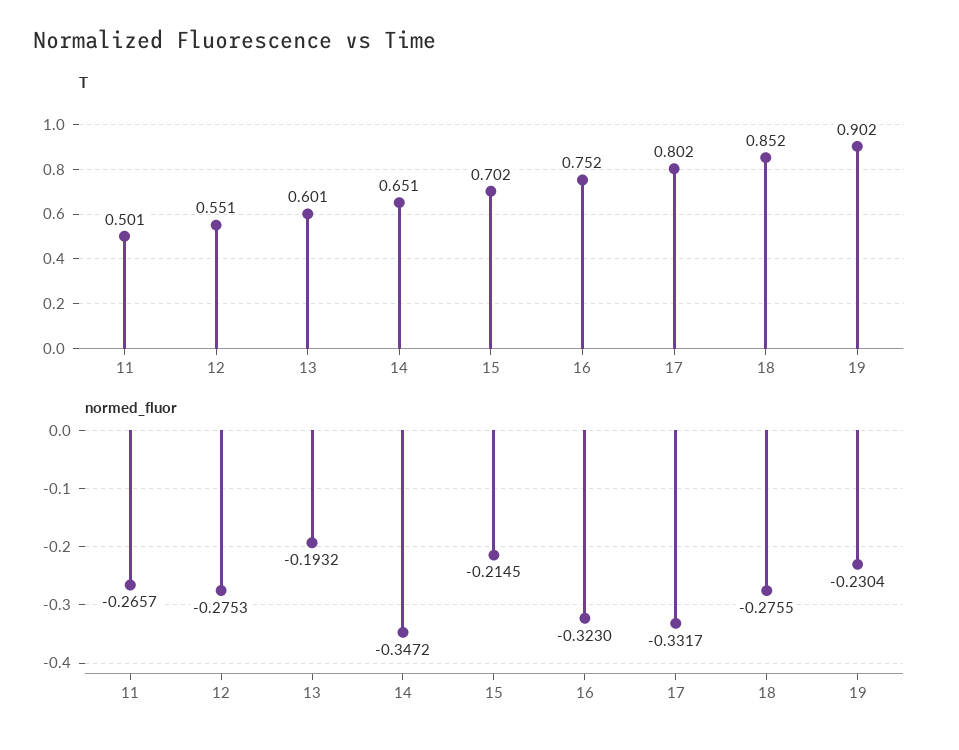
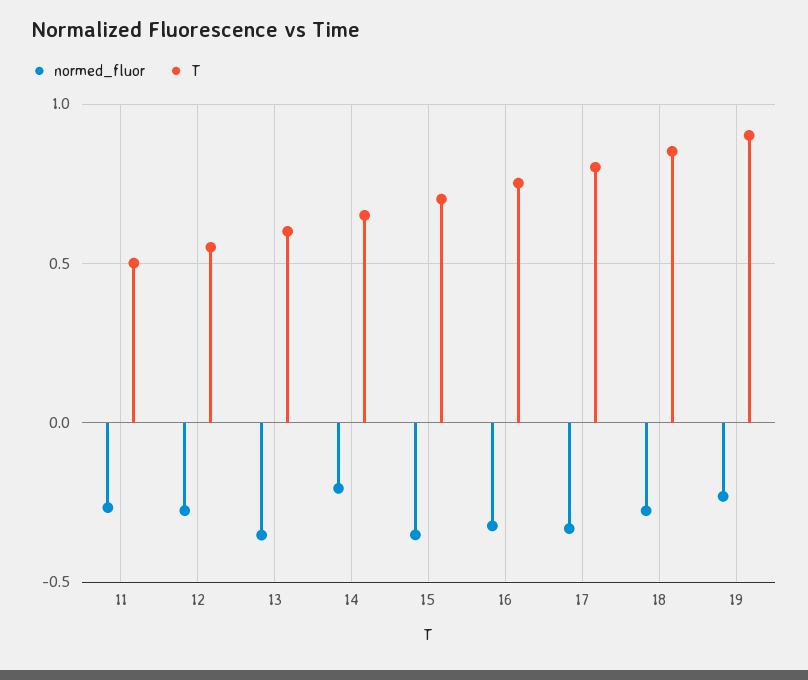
  {
    "T": {
      "11": 0.501,
      "12": 0.551,
      "13": 0.601,
      "14": 0.651,
      "15": 0.702,
      "16": 0.752,
      "17": 0.802,
      "18": 0.852,
      "19": 0.902
    },
    "normed_fluor": {
      "11": -0.2657,
      "12": -0.2753,
-     "13": -0.1932,
+     "13": -0.35,
-     "14": -0.3472,
+     "14": -0.2,
-     "15": -0.2145,
+     "15": -0.35,
      "16": -0.323,
      "17": -0.3317,
      "18": -0.2755,
      "19": -0.2304
    }
  }

